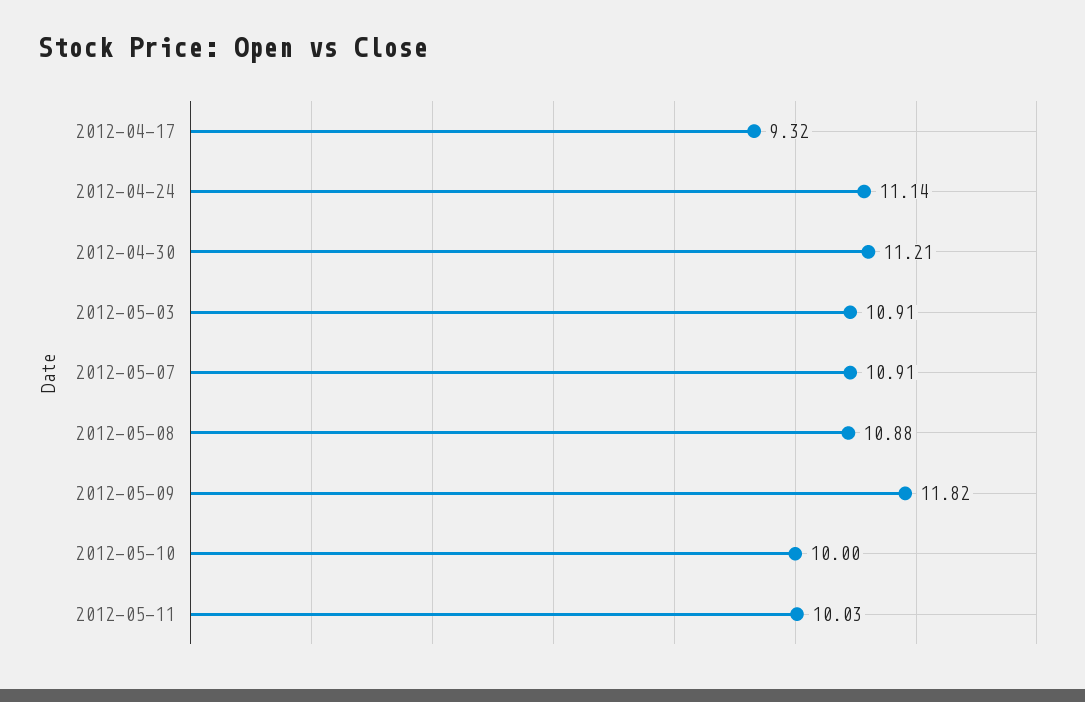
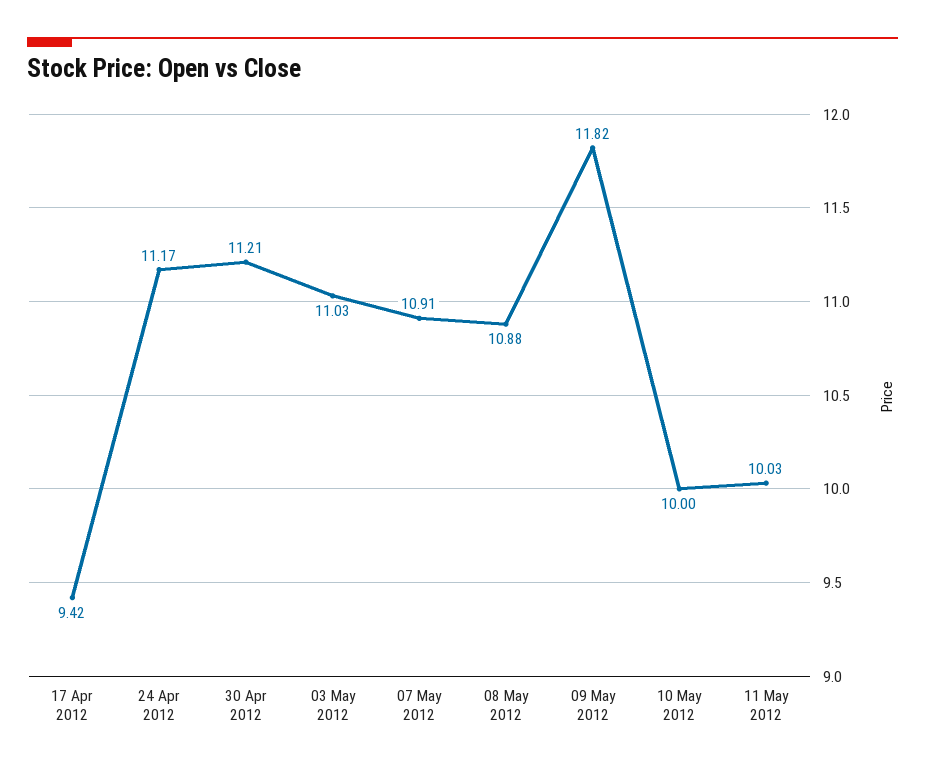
  {
-   "2012-04-17": 9.32,
+   "2012-04-17": 9.42,
-   "2012-04-24": 11.14,
+   "2012-04-24": 11.17,
    "2012-04-30": 11.21,
-   "2012-05-03": 10.91,
+   "2012-05-03": 11.03,
    "2012-05-07": 10.91,
    "2012-05-08": 10.88,
    "2012-05-09": 11.82,
    "2012-05-10": 10,
    "2012-05-11": 10.03
  }

